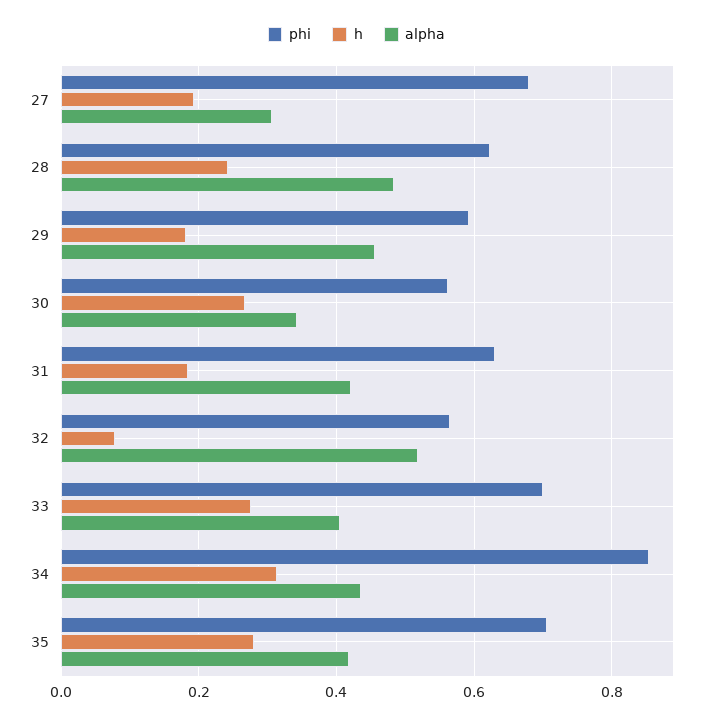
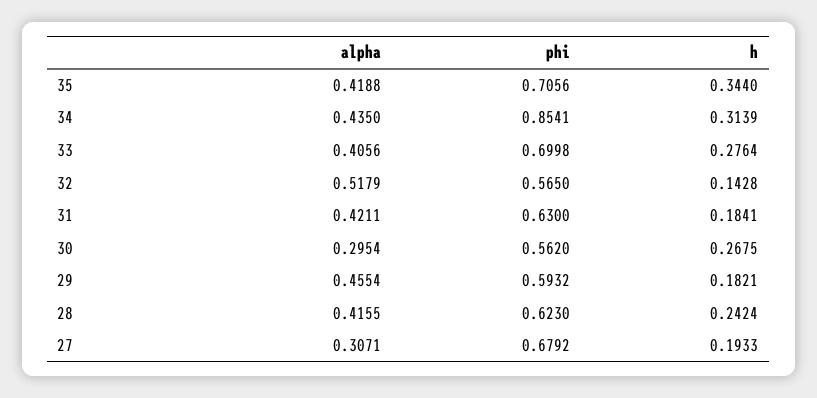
  {
    "phi": {
      "27": 0.6792,
      "28": 0.623,
      "29": 0.5932,
      "30": 0.562,
      "31": 0.63,
      "32": 0.565,
      "33": 0.6998,
      "34": 0.8541,
      "35": 0.7056
    },
    "h": {
      "27": 0.1933,
      "28": 0.2424,
      "29": 0.1821,
      "30": 0.2675,
      "31": 0.1841,
-     "32": 0.08,
+     "32": 0.1428,
      "33": 0.2764,
      "34": 0.3139,
-     "35": 0.28
+     "35": 0.344
    },
    "alpha": {
      "27": 0.3071,
-     "28": 0.48,
+     "28": 0.4155,
      "29": 0.4554,
-     "30": 0.34,
+     "30": 0.2954,
      "31": 0.4211,
      "32": 0.5179,
      "33": 0.4056,
      "34": 0.435,
      "35": 0.4188
    }
  }

